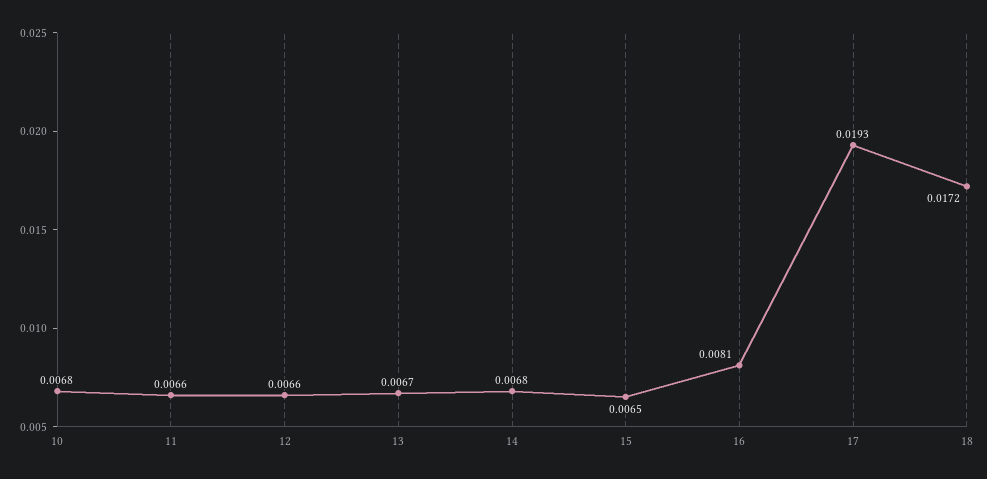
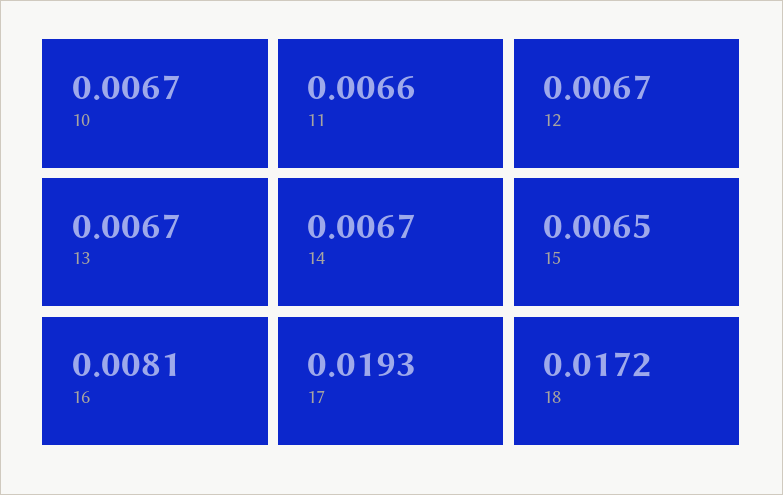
  {
-   "10": 0.0068,
+   "10": 0.0067,
    "11": 0.0066,
-   "12": 0.0066,
+   "12": 0.0067,
    "13": 0.0067,
-   "14": 0.0068,
+   "14": 0.0067,
    "15": 0.0065,
    "16": 0.0081,
    "17": 0.0193,
    "18": 0.0172
  }

